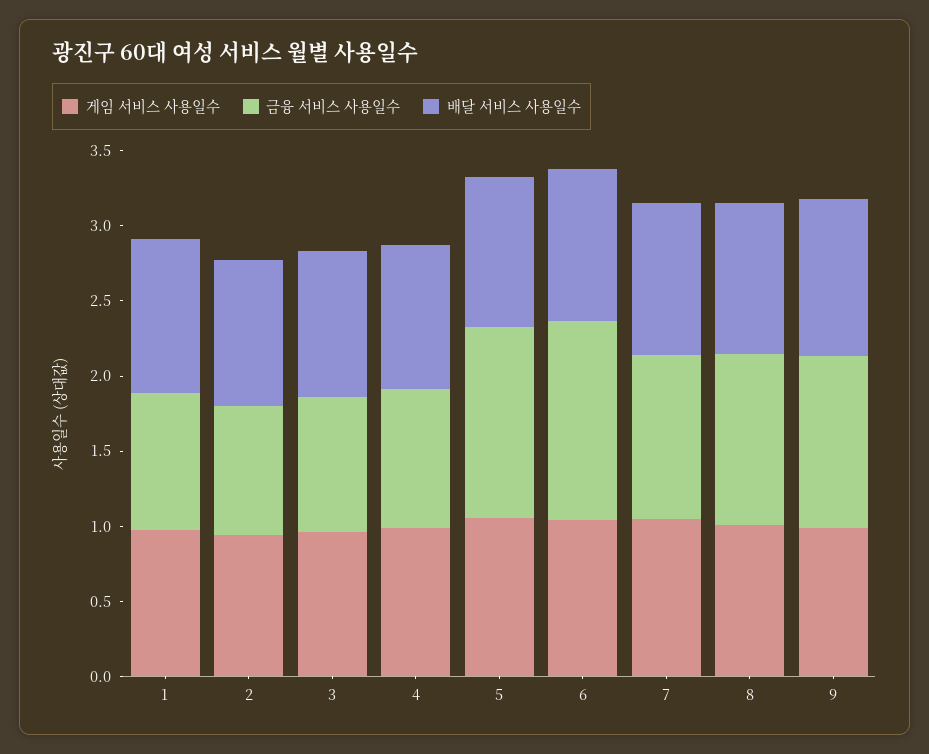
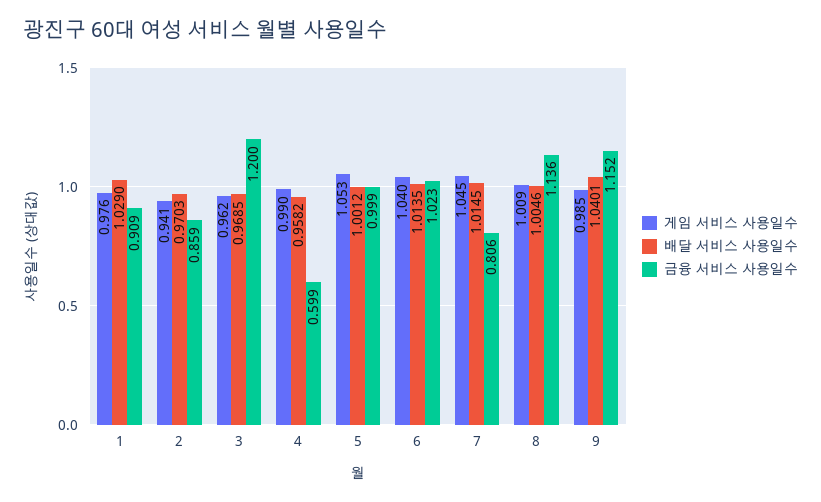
  {
    "게임 서비스 사용일수": {
      "1": 0.976,
      "2": 0.941,
      "3": 0.962,
      "4": 0.99,
      "5": 1.053,
      "6": 1.04,
      "7": 1.045,
      "8": 1.009,
      "9": 0.985
    },
    "금융 서비스 사용일수": {
      "1": 0.909,
      "2": 0.859,
-     "3": 0.9,
+     "3": 1.2,
-     "4": 0.9,
+     "4": 0.599,
-     "5": 1.3,
+     "5": 0.999,
-     "6": 1.3,
+     "6": 1.023,
-     "7": 1.1,
+     "7": 0.806,
      "8": 1.136,
      "9": 1.152
    },
    "배달 서비스 사용일수": {
      "1": 1.029,
      "2": 0.9703,
      "3": 0.9685,
      "4": 0.9582,
      "5": 1.0012,
      "6": 1.0135,
      "7": 1.0145,
      "8": 1.0046,
      "9": 1.0401
    }
  }

